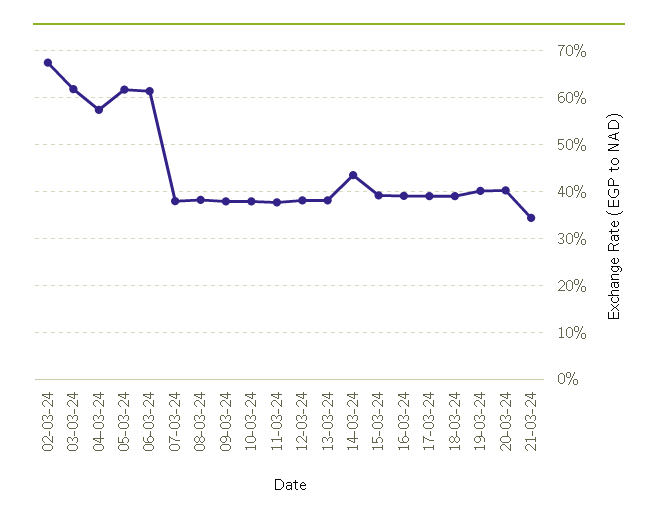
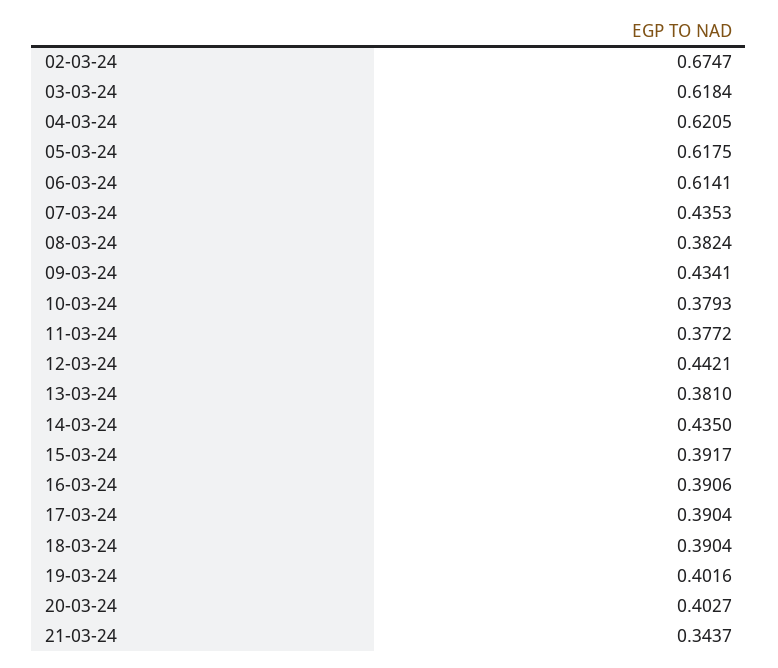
  {
    "02-03-24": 0.6747,
    "03-03-24": 0.6184,
-   "04-03-24": 0.58,
+   "04-03-24": 0.6205,
    "05-03-24": 0.6175,
    "06-03-24": 0.6141,
-   "07-03-24": 0.38,
+   "07-03-24": 0.4353,
    "08-03-24": 0.3824,
-   "09-03-24": 0.38,
+   "09-03-24": 0.4341,
    "10-03-24": 0.3793,
    "11-03-24": 0.3772,
-   "12-03-24": 0.38,
+   "12-03-24": 0.4421,
    "13-03-24": 0.381,
    "14-03-24": 0.435,
    "15-03-24": 0.3917,
    "16-03-24": 0.3906,
    "17-03-24": 0.3904,
    "18-03-24": 0.3904,
    "19-03-24": 0.4016,
    "20-03-24": 0.4027,
    "21-03-24": 0.3437
  }

